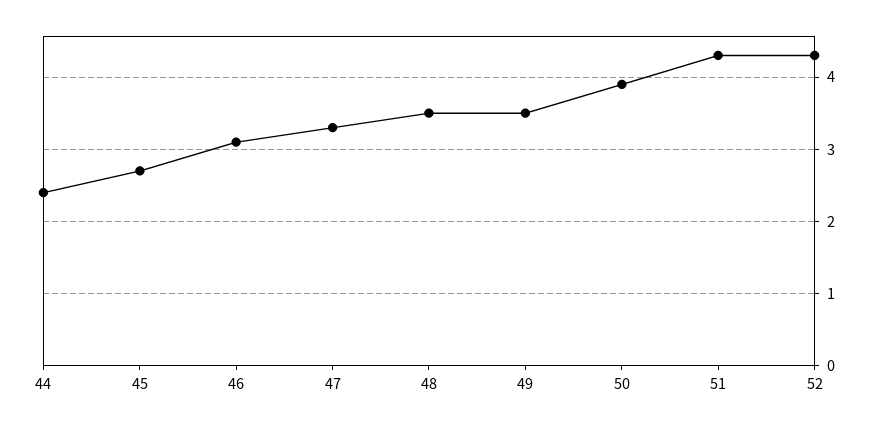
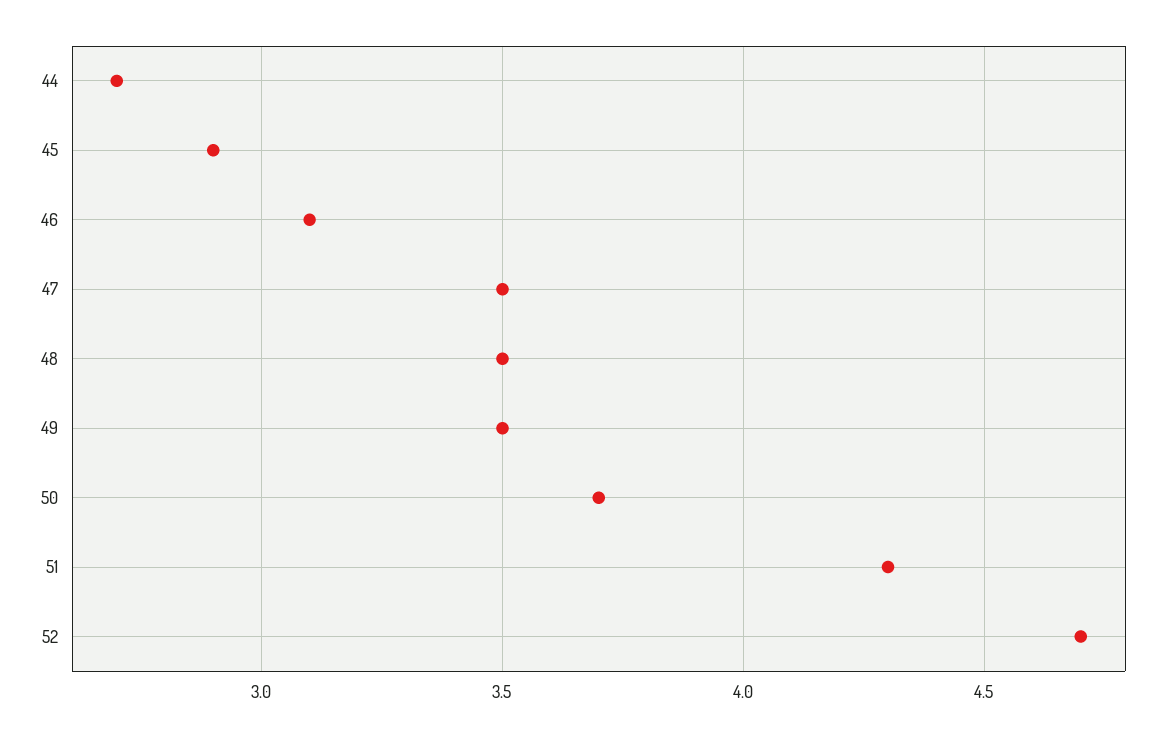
  {
-   "44": 2.4,
+   "44": 2.7,
-   "45": 2.7,
+   "45": 2.9,
    "46": 3.1,
-   "47": 3.3,
+   "47": 3.5,
    "48": 3.5,
    "49": 3.5,
-   "50": 3.9,
+   "50": 3.7,
    "51": 4.3,
-   "52": 4.3
+   "52": 4.7
  }

